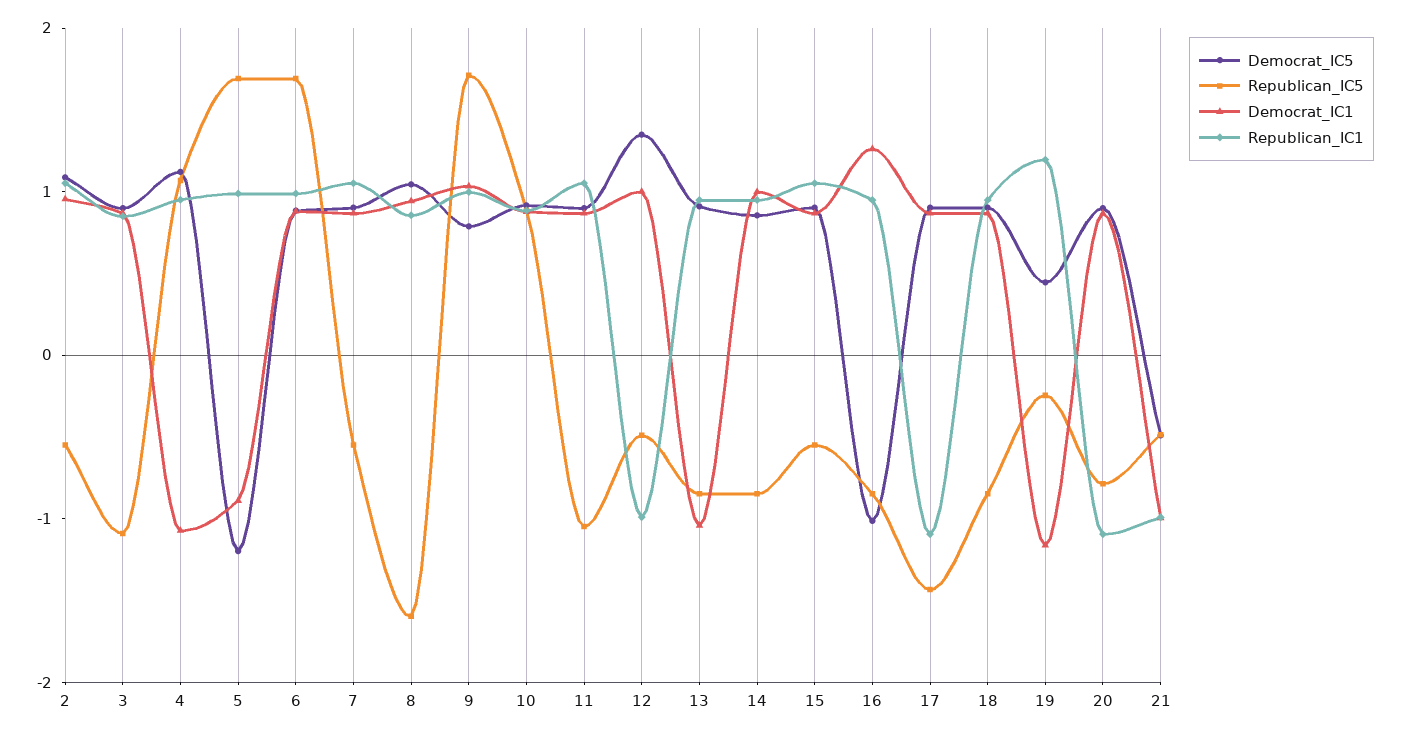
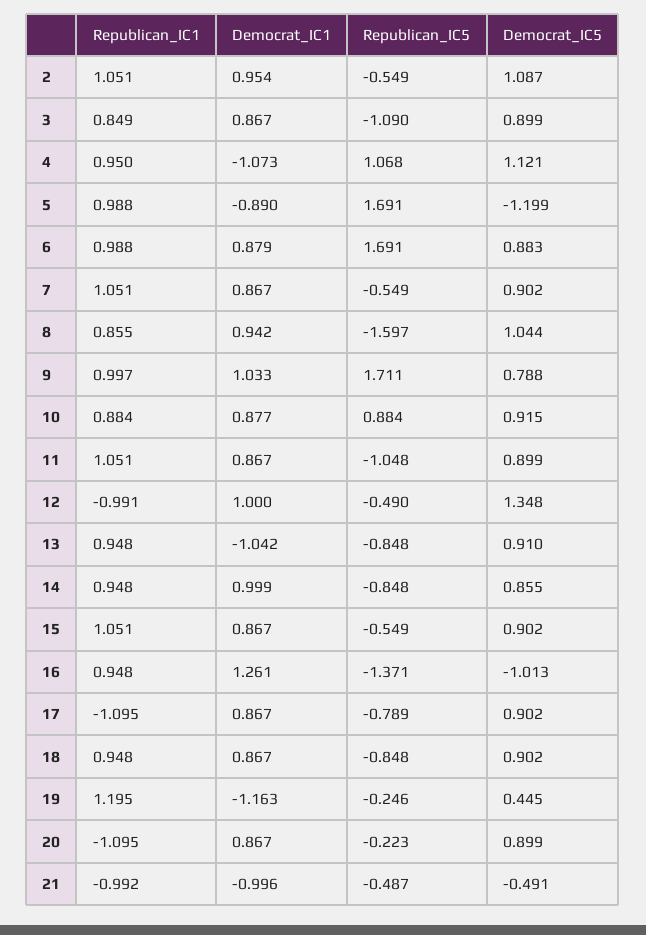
  {
    "Democrat_IC5": {
      "2": 1.087,
      "3": 0.899,
      "4": 1.121,
      "5": -1.199,
      "6": 0.883,
      "7": 0.902,
      "8": 1.044,
      "9": 0.788,
      "10": 0.915,
      "11": 0.899,
      "12": 1.348,
      "13": 0.91,
      "14": 0.855,
      "15": 0.902,
      "16": -1.013,
      "17": 0.902,
      "18": 0.902,
      "19": 0.445,
      "20": 0.899,
      "21": -0.491
    },
    "Republican_IC5": {
      "2": -0.549,
      "3": -1.09,
      "4": 1.068,
      "5": 1.691,
      "6": 1.691,
      "7": -0.549,
      "8": -1.597,
      "9": 1.711,
      "10": 0.884,
      "11": -1.048,
      "12": -0.49,
      "13": -0.848,
      "14": -0.848,
      "15": -0.549,
-     "16": -0.8,
+     "16": -1.371,
-     "17": -1.4,
+     "17": -0.789,
      "18": -0.848,
      "19": -0.246,
-     "20": -0.8,
+     "20": -0.223,
      "21": -0.487
    },
    "Democrat_IC1": {
      "2": 0.954,
      "3": 0.867,
      "4": -1.073,
      "5": -0.89,
      "6": 0.879,
      "7": 0.867,
      "8": 0.942,
      "9": 1.033,
      "10": 0.877,
      "11": 0.867,
      "12": 1,
      "13": -1.042,
      "14": 0.999,
      "15": 0.867,
      "16": 1.261,
      "17": 0.867,
      "18": 0.867,
      "19": -1.163,
      "20": 0.867,
      "21": -0.996
    },
    "Republican_IC1": {
      "2": 1.051,
      "3": 0.849,
      "4": 0.95,
      "5": 0.988,
      "6": 0.988,
      "7": 1.051,
      "8": 0.855,
      "9": 0.997,
      "10": 0.884,
      "11": 1.051,
      "12": -0.991,
      "13": 0.948,
      "14": 0.948,
      "15": 1.051,
      "16": 0.948,
      "17": -1.095,
      "18": 0.948,
      "19": 1.195,
      "20": -1.095,
      "21": -0.992
    }
  }

